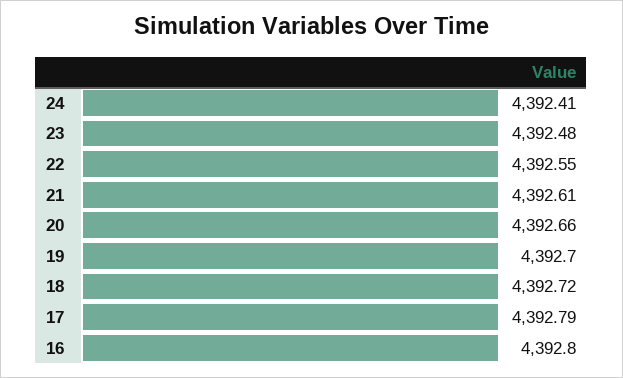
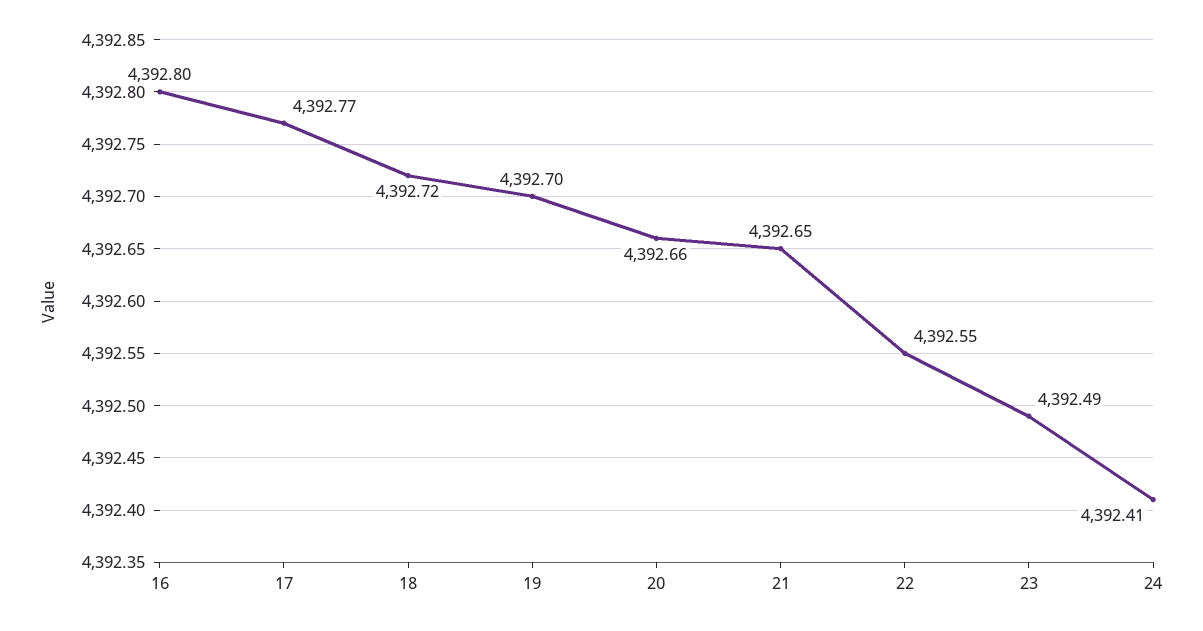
  {
    "24": 4392.41,
-   "23": 4392.48,
+   "23": 4392.49,
    "22": 4392.55,
-   "21": 4392.61,
+   "21": 4392.65,
    "20": 4392.66,
    "19": 4392.7,
    "18": 4392.72,
-   "17": 4392.79,
+   "17": 4392.77,
    "16": 4392.8
  }

